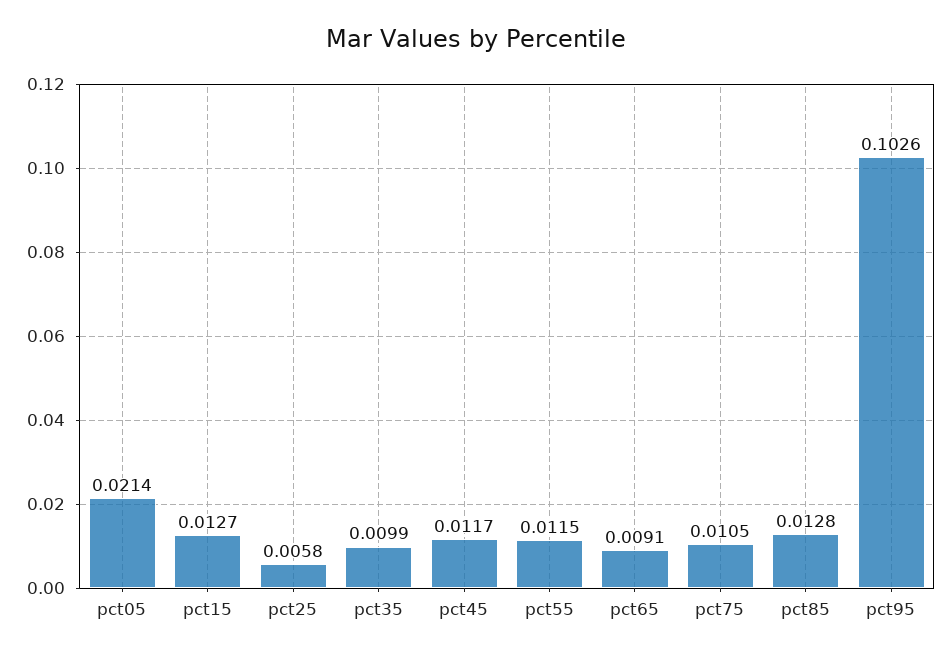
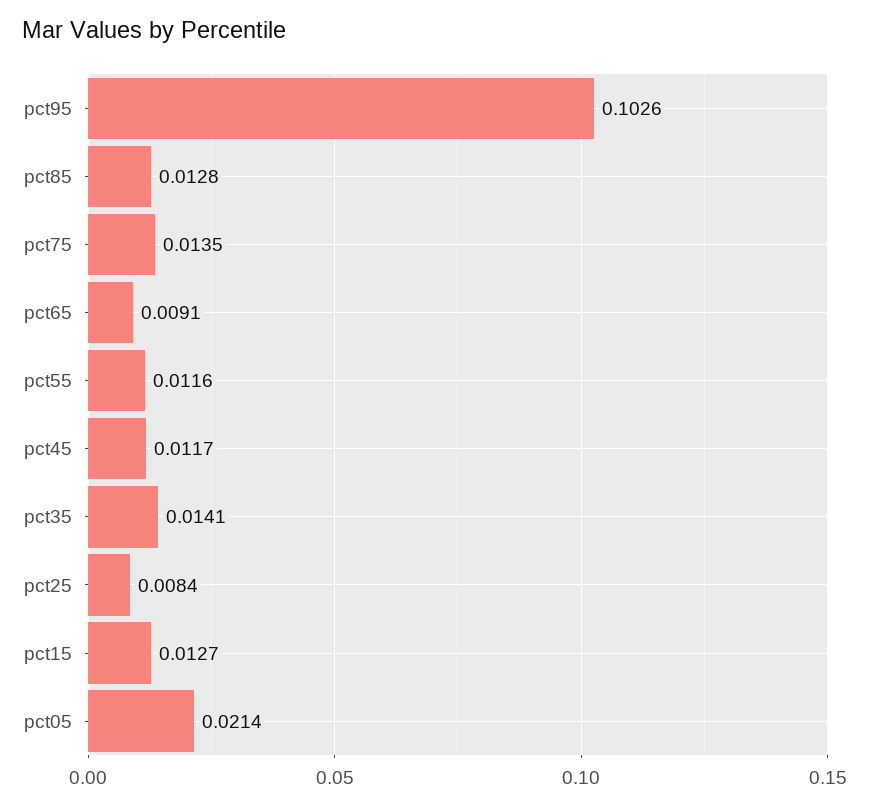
  {
    "pct05": 0.0214,
    "pct15": 0.0127,
-   "pct25": 0.0058,
+   "pct25": 0.0084,
-   "pct35": 0.0099,
+   "pct35": 0.0141,
    "pct45": 0.0117,
-   "pct55": 0.0115,
+   "pct55": 0.0116,
    "pct65": 0.0091,
-   "pct75": 0.0105,
+   "pct75": 0.0135,
    "pct85": 0.0128,
    "pct95": 0.1026
  }

